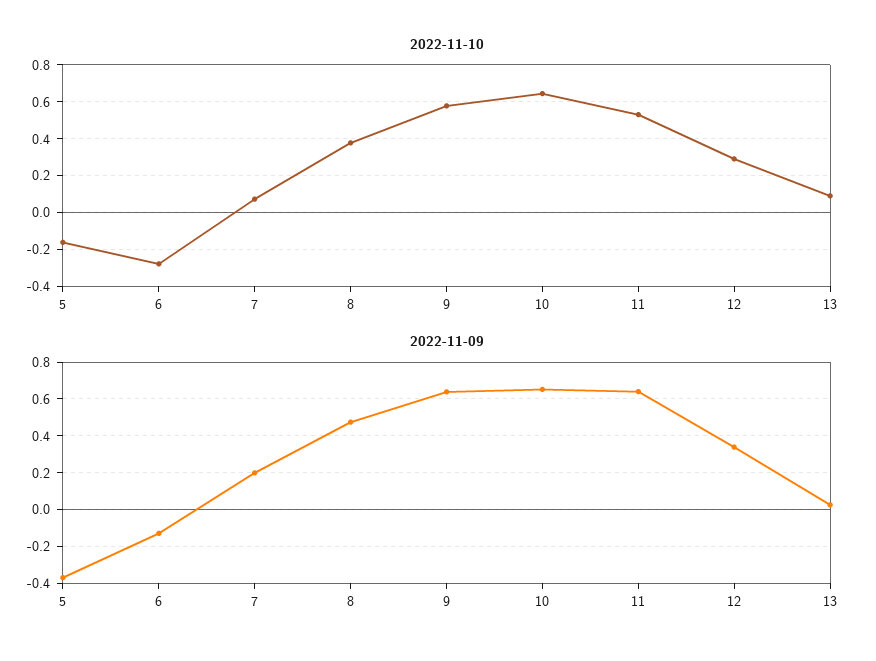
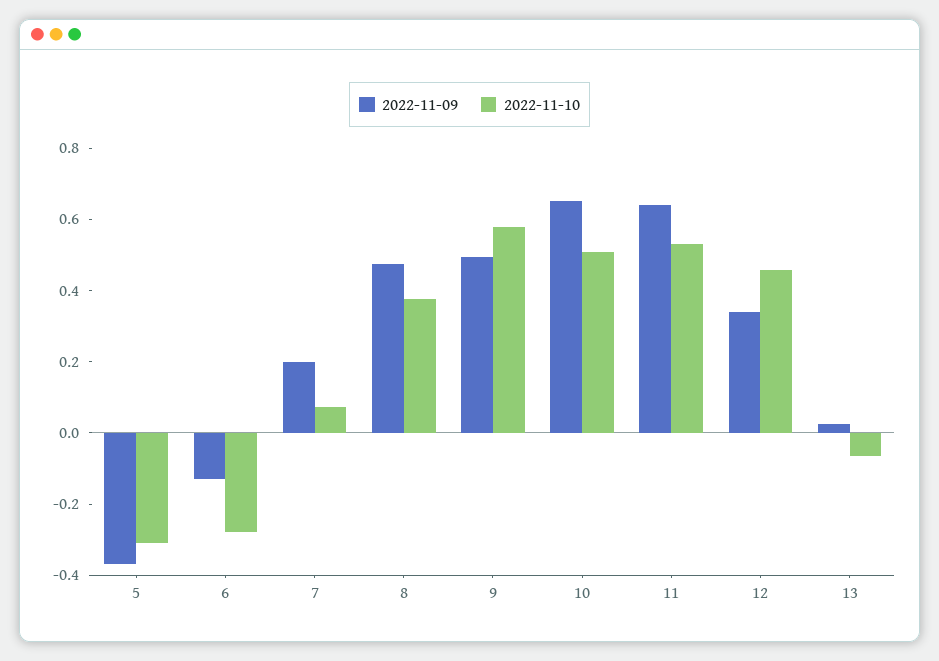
  {
    "2022-11-10": {
-     "5": -0.15,
+     "5": -0.3,
      "6": -0.3,
      "7": 0.05,
      "8": 0.4,
      "9": 0.6,
-     "10": 0.65,
+     "10": 0.5,
      "11": 0.55,
-     "12": 0.3,
+     "12": 0.45,
-     "13": 0.1
+     "13": -0.05
    },
    "2022-11-09": {
      "5": -0.35,
      "6": -0.15,
      "7": 0.2,
      "8": 0.45,
-     "9": 0.65,
+     "9": 0.5,
      "10": 0.65,
      "11": 0.65,
      "12": 0.35,
      "13": 0
    }
  }

